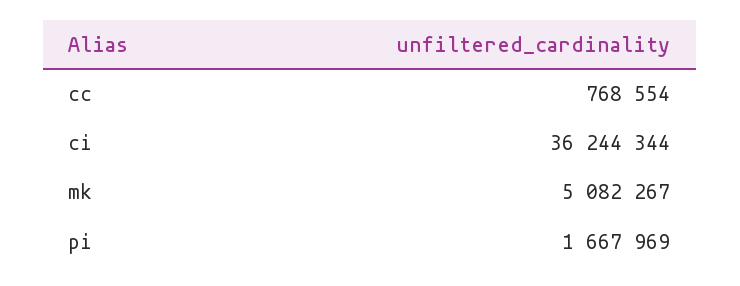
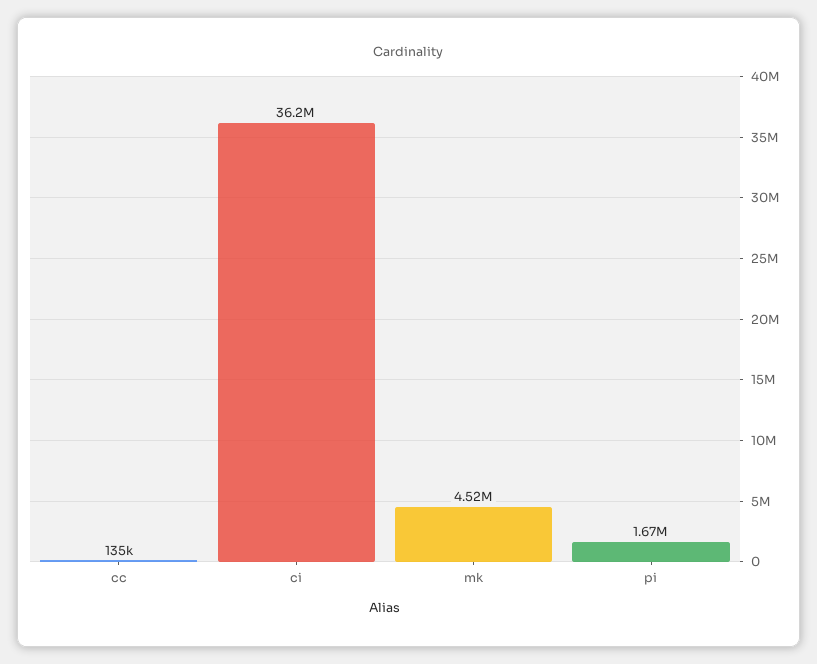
  {
-   "cc": 768554,
+   "cc": 135000,
    "ci": 36244344,
-   "mk": 5082267,
+   "mk": 4520000,
    "pi": 1667969
  }

